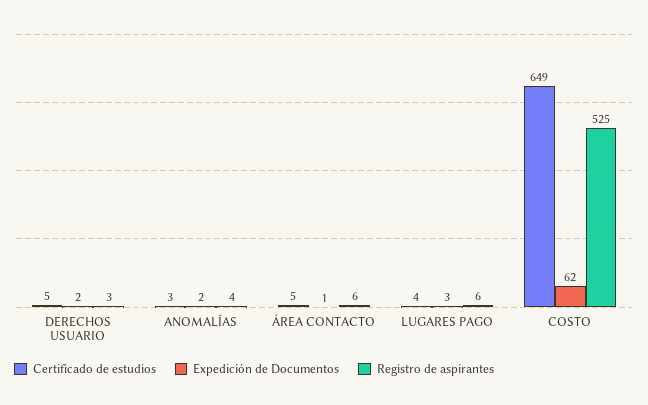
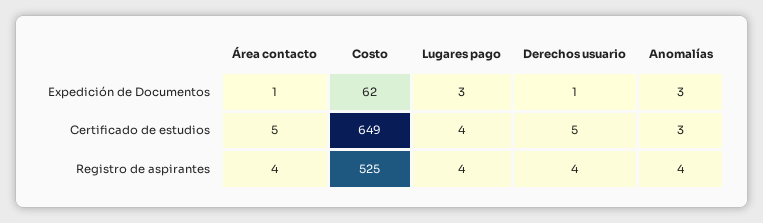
  {
    "Certificado de estudios": {
      "DERECHOS USUARIO": 5,
      "ANOMALÍAS": 3,
      "ÁREA CONTACTO": 5,
      "LUGARES PAGO": 4,
      "COSTO": 649
    },
    "Expedición de Documentos": {
-     "DERECHOS USUARIO": 2,
+     "DERECHOS USUARIO": 1,
-     "ANOMALÍAS": 2,
+     "ANOMALÍAS": 3,
      "ÁREA CONTACTO": 1,
      "LUGARES PAGO": 3,
      "COSTO": 62
    },
    "Registro de aspirantes": {
-     "DERECHOS USUARIO": 3,
+     "DERECHOS USUARIO": 4,
      "ANOMALÍAS": 4,
-     "ÁREA CONTACTO": 6,
+     "ÁREA CONTACTO": 4,
-     "LUGARES PAGO": 6,
+     "LUGARES PAGO": 4,
      "COSTO": 525
    }
  }

